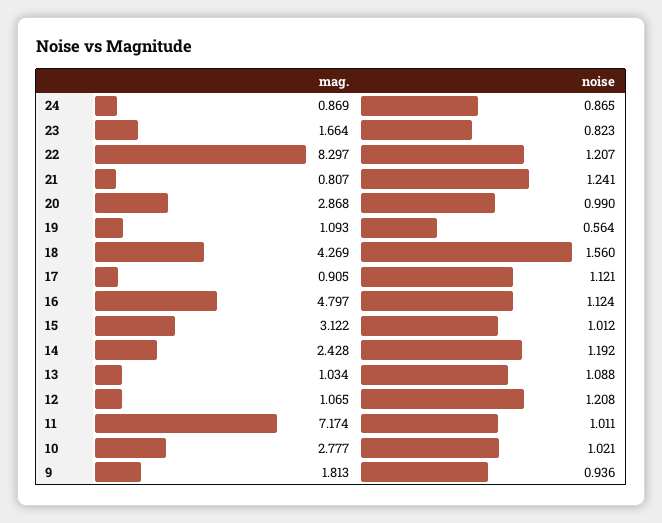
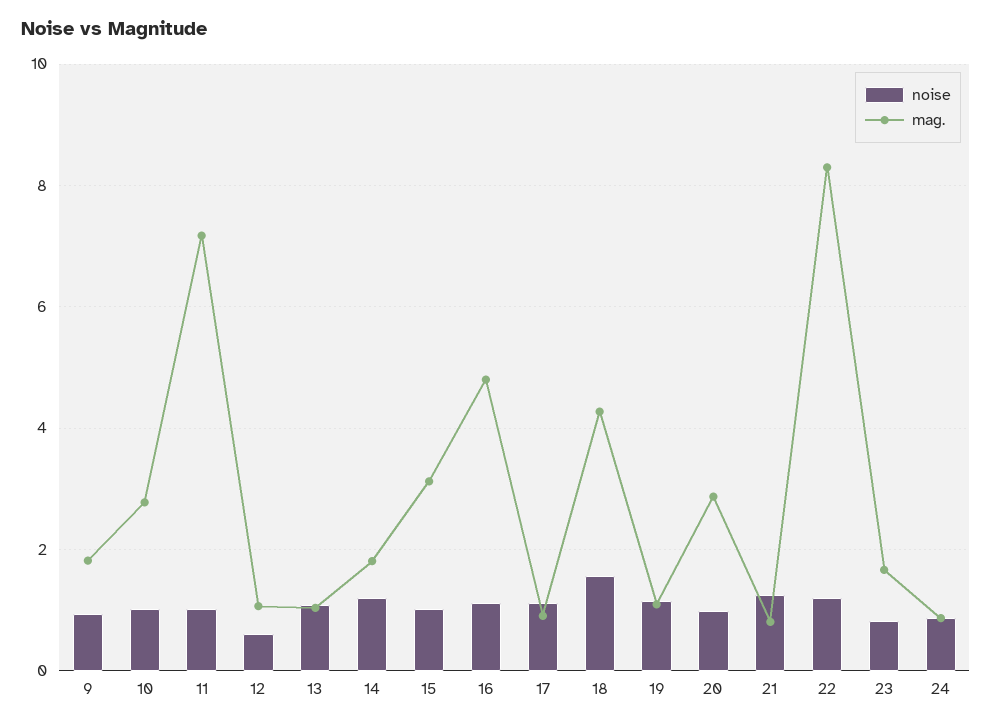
  {
    "mag.": {
      "24": 0.869,
      "23": 1.664,
      "22": 8.297,
      "21": 0.807,
      "20": 2.868,
      "19": 1.093,
      "18": 4.269,
      "17": 0.905,
      "16": 4.797,
      "15": 3.122,
-     "14": 2.428,
+     "14": 1.8,
      "13": 1.034,
      "12": 1.065,
      "11": 7.174,
      "10": 2.777,
      "9": 1.813
    },
    "noise": {
      "24": 0.865,
      "23": 0.823,
      "22": 1.207,
      "21": 1.241,
      "20": 0.99,
-     "19": 0.564,
+     "19": 1.2,
      "18": 1.56,
      "17": 1.121,
      "16": 1.124,
      "15": 1.012,
      "14": 1.192,
      "13": 1.088,
-     "12": 1.208,
+     "12": 0.6,
      "11": 1.011,
      "10": 1.021,
      "9": 0.936
    }
  }

